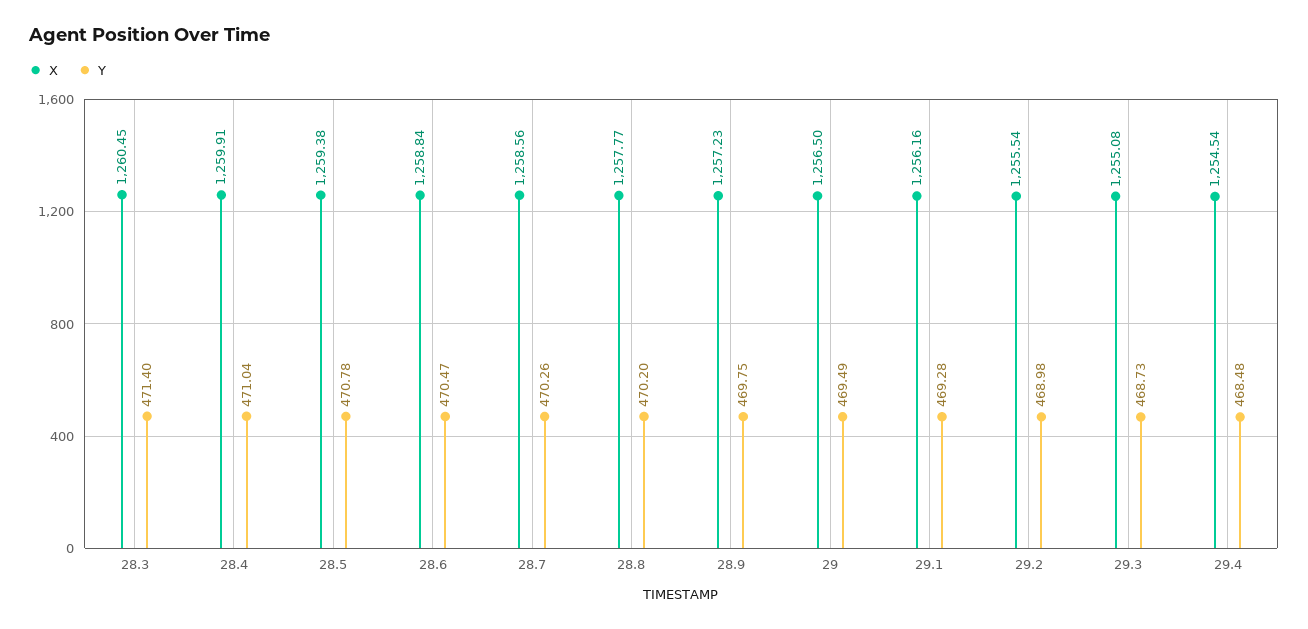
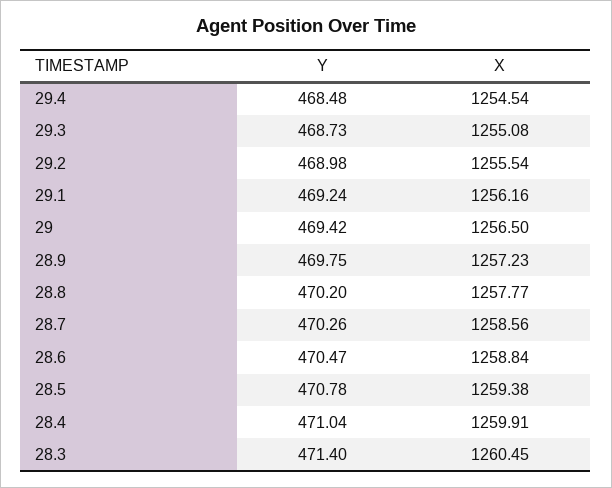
  {
    "X": {
      "28.3": 1260.45,
      "28.4": 1259.91,
      "28.5": 1259.38,
      "28.6": 1258.84,
      "28.7": 1258.56,
      "28.8": 1257.77,
      "28.9": 1257.23,
      "29": 1256.5,
      "29.1": 1256.16,
      "29.2": 1255.54,
      "29.3": 1255.08,
      "29.4": 1254.54
    },
    "Y": {
      "28.3": 471.4,
      "28.4": 471.04,
      "28.5": 470.78,
      "28.6": 470.47,
      "28.7": 470.26,
      "28.8": 470.2,
      "28.9": 469.75,
-     "29": 469.49,
+     "29": 469.42,
-     "29.1": 469.28,
+     "29.1": 469.24,
      "29.2": 468.98,
      "29.3": 468.73,
      "29.4": 468.48
    }
  }

